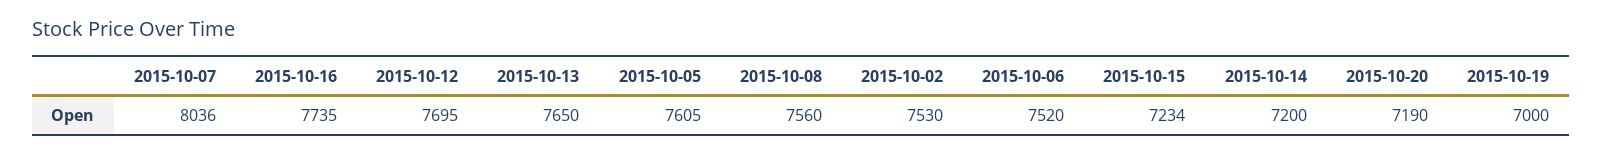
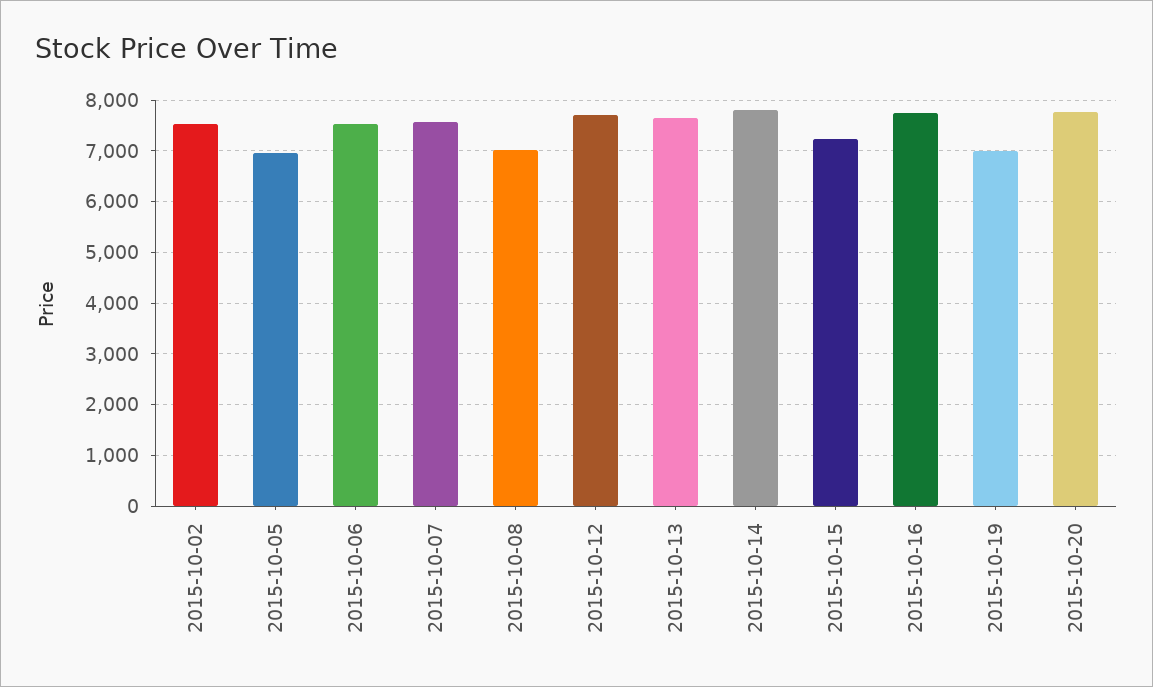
  {
-   "2015-10-07": 8036,
+   "2015-10-07": 7600,
    "2015-10-16": 7735,
    "2015-10-12": 7695,
    "2015-10-13": 7650,
-   "2015-10-05": 7605,
+   "2015-10-05": 7000,
-   "2015-10-08": 7560,
+   "2015-10-08": 7000,
    "2015-10-02": 7530,
    "2015-10-06": 7520,
    "2015-10-15": 7234,
-   "2015-10-14": 7200,
+   "2015-10-14": 7800,
-   "2015-10-20": 7190,
+   "2015-10-20": 7800,
    "2015-10-19": 7000
  }

